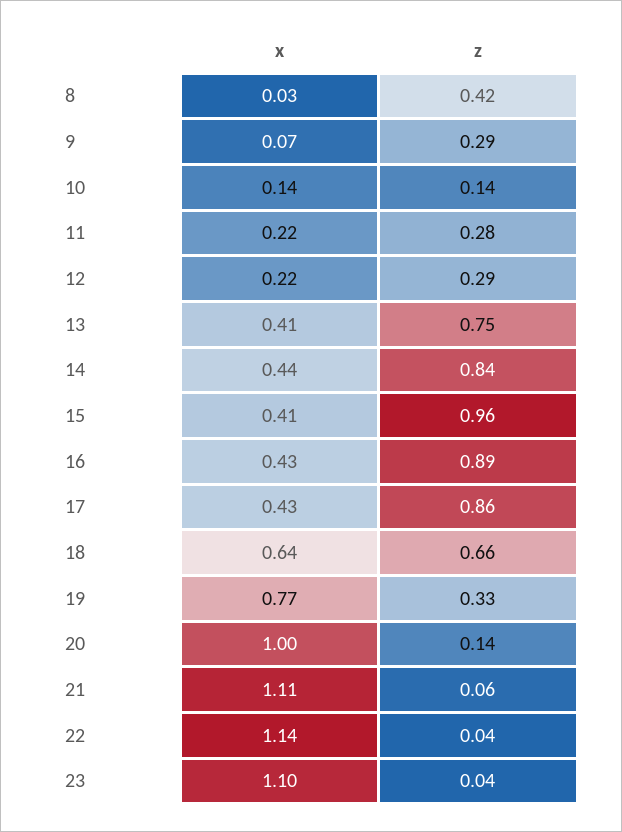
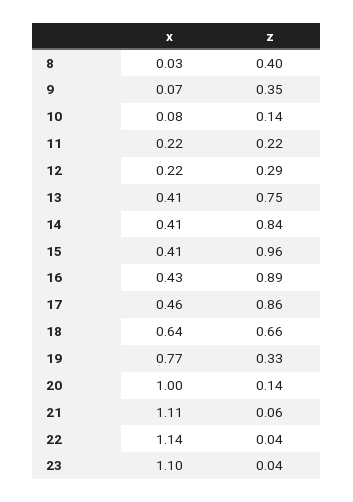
  {
    "x": {
      "8": 0.03,
      "9": 0.07,
-     "10": 0.14,
+     "10": 0.08,
      "11": 0.22,
      "12": 0.22,
      "13": 0.41,
-     "14": 0.44,
+     "14": 0.41,
      "15": 0.41,
      "16": 0.43,
-     "17": 0.43,
+     "17": 0.46,
      "18": 0.64,
      "19": 0.77,
      "20": 1,
      "21": 1.11,
      "22": 1.14,
      "23": 1.1
    },
    "z": {
-     "8": 0.42,
+     "8": 0.4,
-     "9": 0.29,
+     "9": 0.35,
      "10": 0.14,
-     "11": 0.28,
+     "11": 0.22,
      "12": 0.29,
      "13": 0.75,
      "14": 0.84,
      "15": 0.96,
      "16": 0.89,
      "17": 0.86,
      "18": 0.66,
      "19": 0.33,
      "20": 0.14,
      "21": 0.06,
      "22": 0.04,
      "23": 0.04
    }
  }

